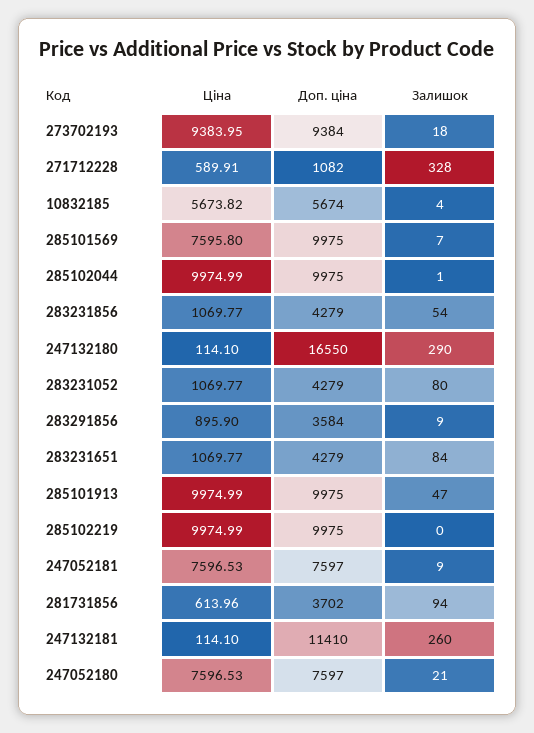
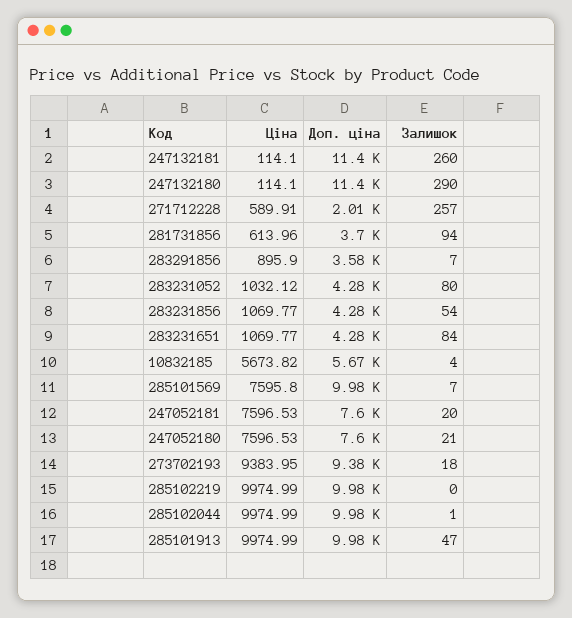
  {
    "Ціна": {
      "273702193": 9383.95,
      "271712228": 589.91,
      "10832185": 5673.82,
      "285101569": 7595.8,
      "285102044": 9974.99,
      "283231856": 1069.77,
      "247132180": 114.1,
-     "283231052": 1069.77,
+     "283231052": 1032.12,
      "283291856": 895.9,
      "283231651": 1069.77,
      "285101913": 9974.99,
      "285102219": 9974.99,
      "247052181": 7596.53,
      "281731856": 613.96,
      "247132181": 114.1,
      "247052180": 7596.53
    },
    "Доп. ціна": {
      "273702193": 9384,
-     "271712228": 1082,
+     "271712228": 2010,
      "10832185": 5674,
      "285101569": 9975,
      "285102044": 9975,
      "283231856": 4279,
-     "247132180": 16550,
+     "247132180": 11400,
      "283231052": 4279,
      "283291856": 3584,
      "283231651": 4279,
      "285101913": 9975,
      "285102219": 9975,
      "247052181": 7597,
      "281731856": 3702,
      "247132181": 11410,
      "247052180": 7597
    },
    "Залишок": {
      "273702193": 18,
-     "271712228": 328,
+     "271712228": 257,
      "10832185": 4,
      "285101569": 7,
      "285102044": 1,
      "283231856": 54,
      "247132180": 290,
      "283231052": 80,
-     "283291856": 9,
+     "283291856": 7,
      "283231651": 84,
      "285101913": 47,
      "285102219": 0,
-     "247052181": 9,
+     "247052181": 20,
      "281731856": 94,
      "247132181": 260,
      "247052180": 21
    }
  }

